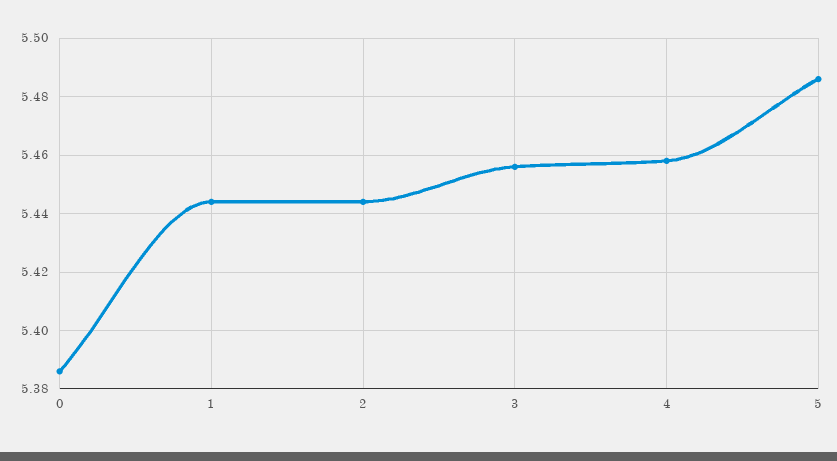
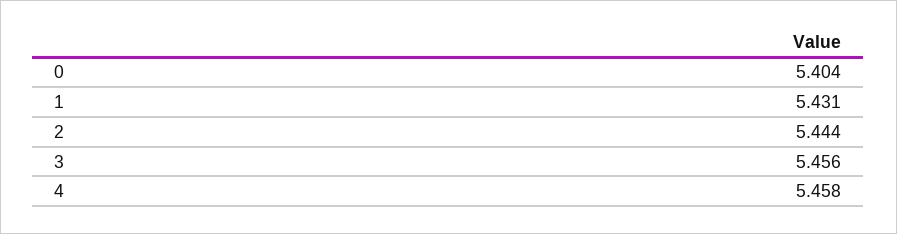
  {
-   "0": 5.385,
+   "0": 5.404,
-   "1": 5.445,
+   "1": 5.431,
    "2": 5.444,
    "3": 5.456,
-   "4": 5.458,
+   "4": 5.458
-   "5": 5.485
  }

